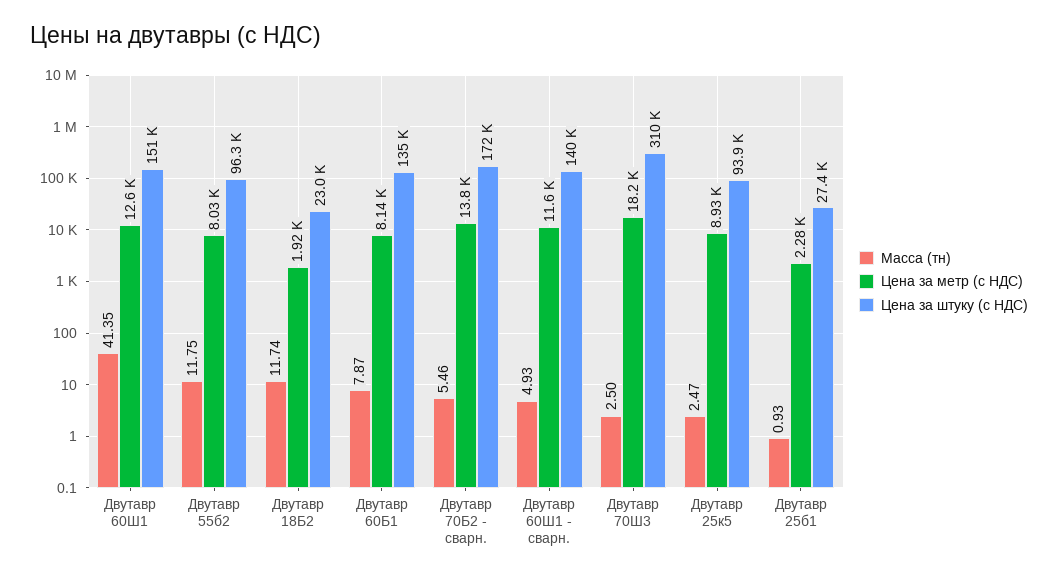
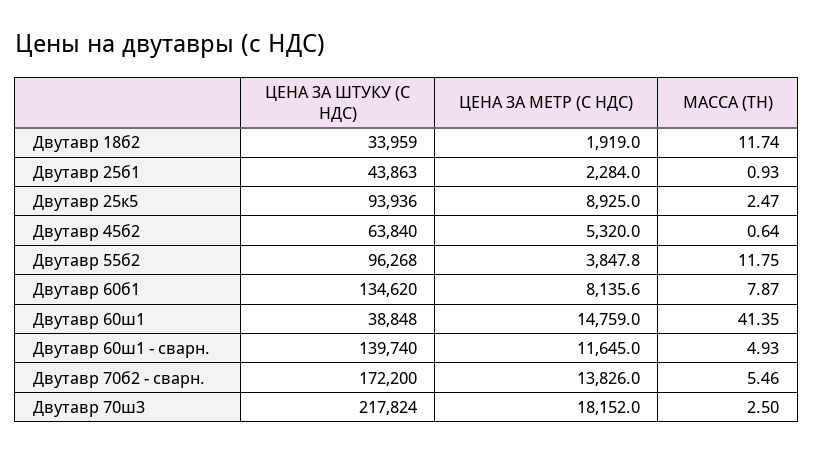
  {
    "Масса (тн)": {
      "Двутавр 60Ш1": 41.35,
      "Двутавр 55б2": 11.75,
      "Двутавр 18Б2": 11.74,
      "Двутавр 60Б1": 7.87,
      "Двутавр 70Б2 - сварн.": 5.46,
      "Двутавр 60Ш1 - сварн.": 4.93,
      "Двутавр 70Ш3": 2.5,
      "Двутавр 25к5": 2.47,
-     "Двутавр 25б1": 0.93
+     "Двутавр 25б1": 0.93,
+     "Двутавр 45б2": 0.64
    },
    "Цена за метр (с НДС)": {
-     "Двутавр 60Ш1": 12600,
+     "Двутавр 60Ш1": 14759,
-     "Двутавр 55б2": 8030,
+     "Двутавр 55б2": 3847.8,
      "Двутавр 18Б2": 1919,
      "Двутавр 60Б1": 8135.6,
      "Двутавр 70Б2 - сварн.": 13826,
      "Двутавр 60Ш1 - сварн.": 11645,
      "Двутавр 70Ш3": 18152,
      "Двутавр 25к5": 8925,
-     "Двутавр 25б1": 2284
+     "Двутавр 25б1": 2284,
+     "Двутавр 45б2": 5320
    },
    "Цена за штуку (с НДС)": {
-     "Двутавр 60Ш1": 151000,
+     "Двутавр 60Ш1": 38848,
      "Двутавр 55б2": 96268,
-     "Двутавр 18Б2": 23000,
+     "Двутавр 18Б2": 33959,
      "Двутавр 60Б1": 134620,
      "Двутавр 70Б2 - сварн.": 172200,
      "Двутавр 60Ш1 - сварн.": 139740,
-     "Двутавр 70Ш3": 310000,
+     "Двутавр 70Ш3": 217824,
      "Двутавр 25к5": 93936,
-     "Двутавр 25б1": 27400
+     "Двутавр 25б1": 43863,
+     "Двутавр 45б2": 63840
    }
  }

